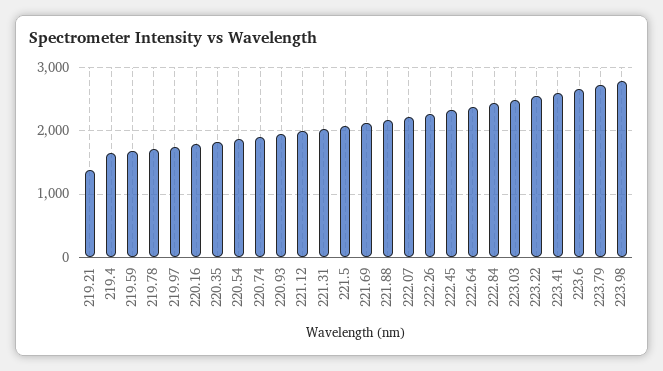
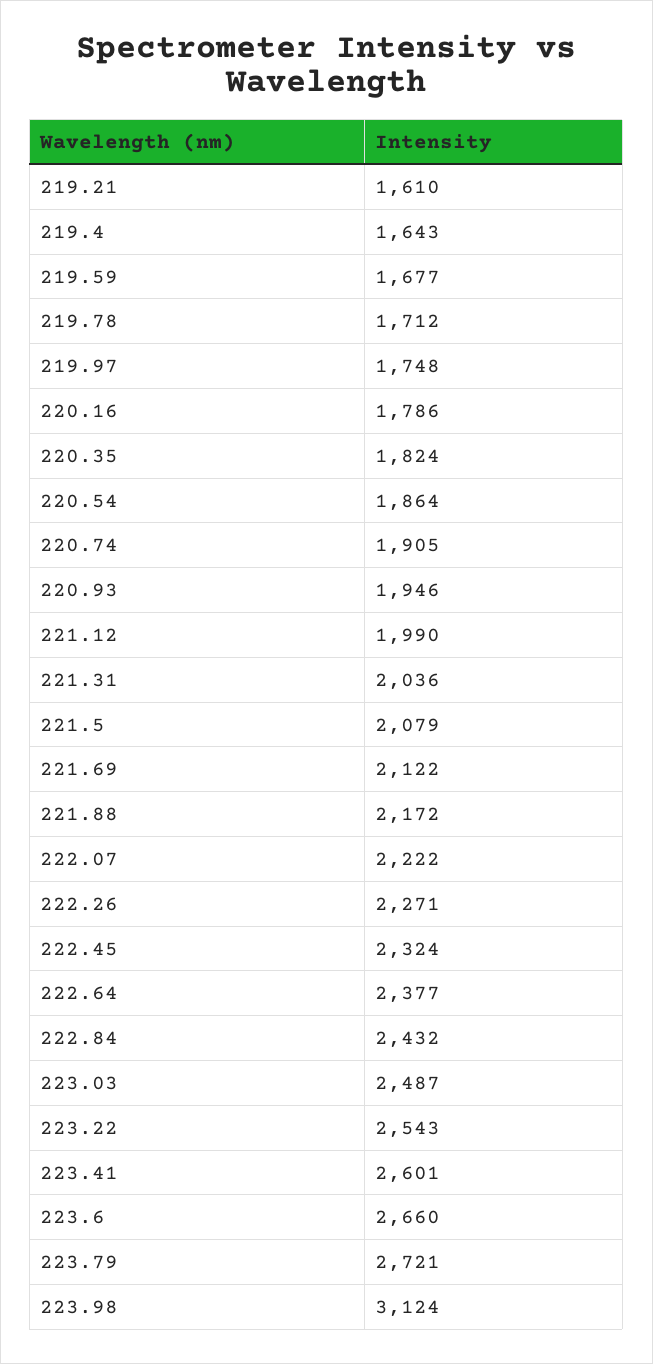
  {
-   "219.21": 1400,
+   "219.21": 1610,
    "219.4": 1643,
    "219.59": 1677,
    "219.78": 1712,
    "219.97": 1748,
    "220.16": 1786,
    "220.35": 1824,
    "220.54": 1864,
    "220.74": 1905,
    "220.93": 1946,
    "221.12": 1990,
    "221.31": 2036,
    "221.5": 2079,
    "221.69": 2122,
    "221.88": 2172,
    "222.07": 2222,
    "222.26": 2271,
    "222.45": 2324,
    "222.64": 2377,
    "222.84": 2432,
    "223.03": 2487,
    "223.22": 2543,
    "223.41": 2601,
    "223.6": 2660,
    "223.79": 2721,
-   "223.98": 2800
+   "223.98": 3124
  }

